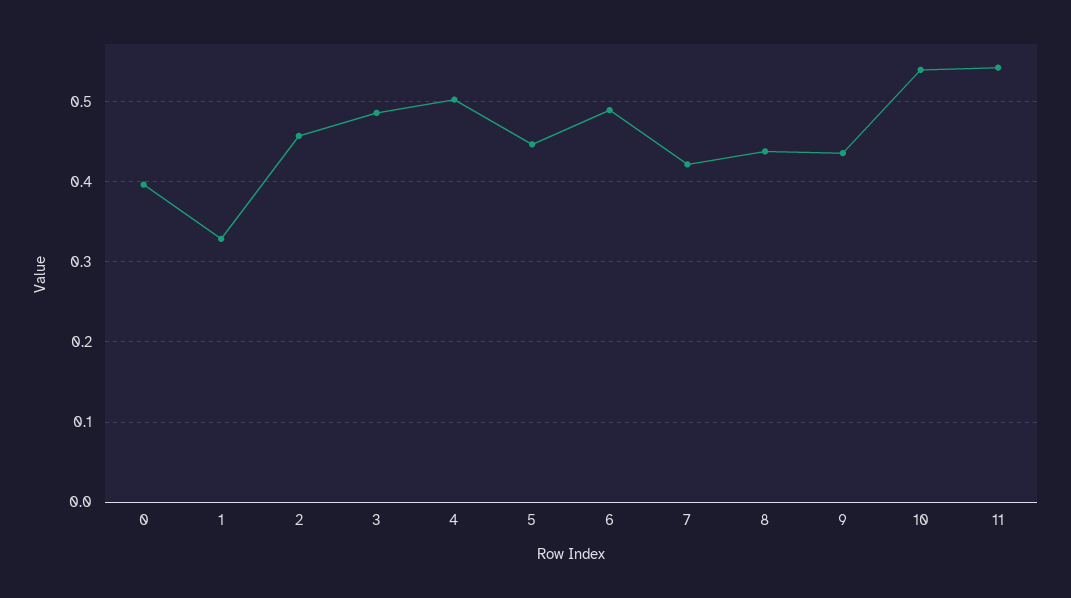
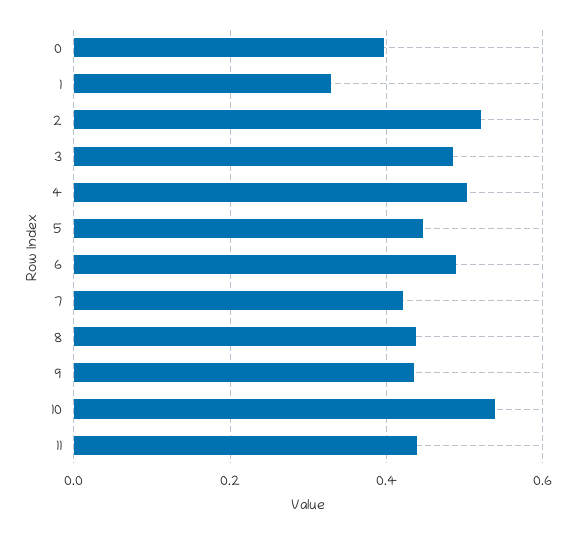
  {
    "0": 0.4,
    "1": 0.33,
-   "2": 0.46,
+   "2": 0.52,
    "3": 0.49,
    "4": 0.5,
    "5": 0.45,
    "6": 0.49,
    "7": 0.42,
    "8": 0.44,
    "9": 0.44,
    "10": 0.54,
-   "11": 0.54
+   "11": 0.44
  }

